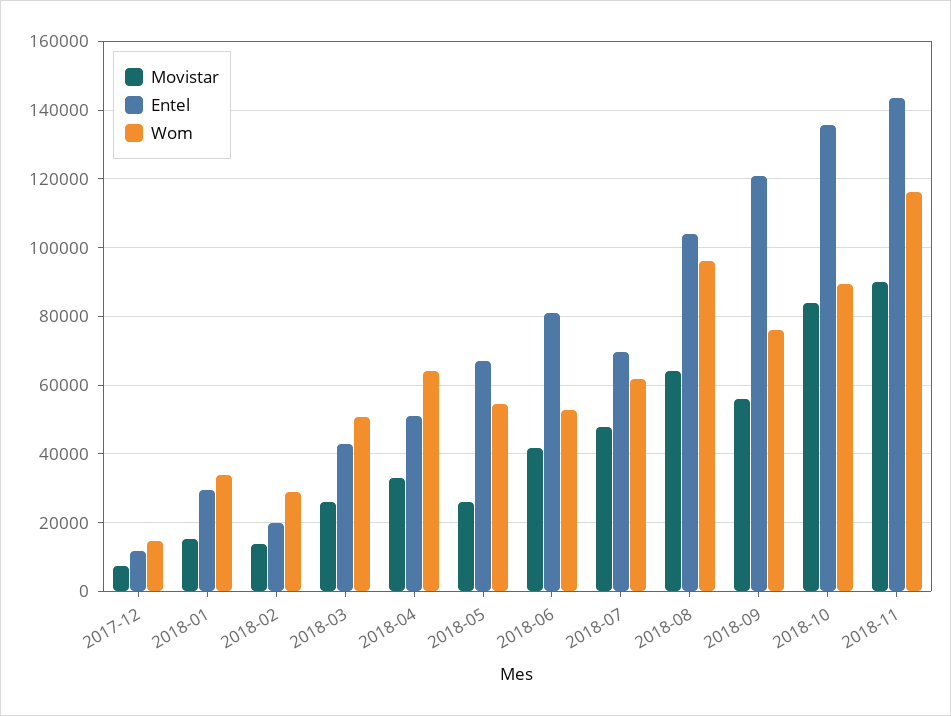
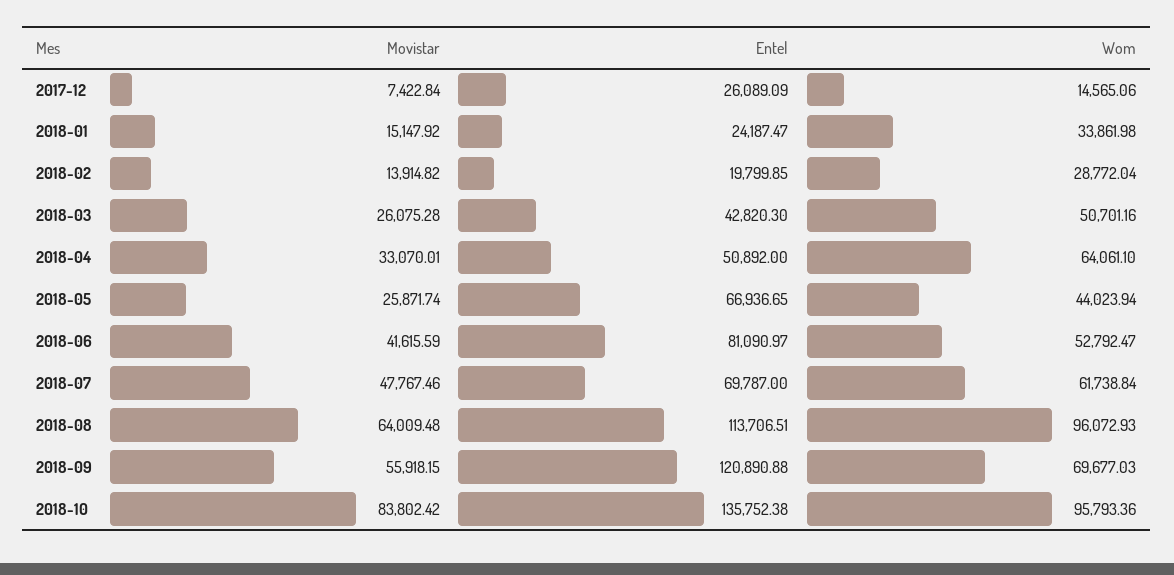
  {
    "Movistar": {
      "2017-12": 7422.84,
      "2018-01": 15147.92,
      "2018-02": 13914.82,
      "2018-03": 26075.28,
      "2018-04": 33070.01,
      "2018-05": 25871.74,
      "2018-06": 41615.59,
      "2018-07": 47767.46,
      "2018-08": 64009.48,
      "2018-09": 55918.15,
-     "2018-10": 83802.42,
+     "2018-10": 83802.42
-     "2018-11": 90000
    },
    "Entel": {
-     "2017-12": 12000,
+     "2017-12": 26089.09,
-     "2018-01": 30000,
+     "2018-01": 24187.47,
      "2018-02": 19799.85,
      "2018-03": 42820.3,
      "2018-04": 50892,
      "2018-05": 66936.65,
      "2018-06": 81090.97,
      "2018-07": 69787,
-     "2018-08": 104000,
+     "2018-08": 113706.51,
      "2018-09": 120890.88,
-     "2018-10": 135752.38,
+     "2018-10": 135752.38
-     "2018-11": 144000
    },
    "Wom": {
      "2017-12": 14565.06,
      "2018-01": 33861.98,
      "2018-02": 28772.04,
      "2018-03": 50701.16,
      "2018-04": 64061.1,
-     "2018-05": 54000,
+     "2018-05": 44023.94,
      "2018-06": 52792.47,
      "2018-07": 61738.84,
      "2018-08": 96072.93,
-     "2018-09": 76000,
+     "2018-09": 69677.03,
-     "2018-10": 90000,
+     "2018-10": 95793.36
-     "2018-11": 116000
    }
  }

